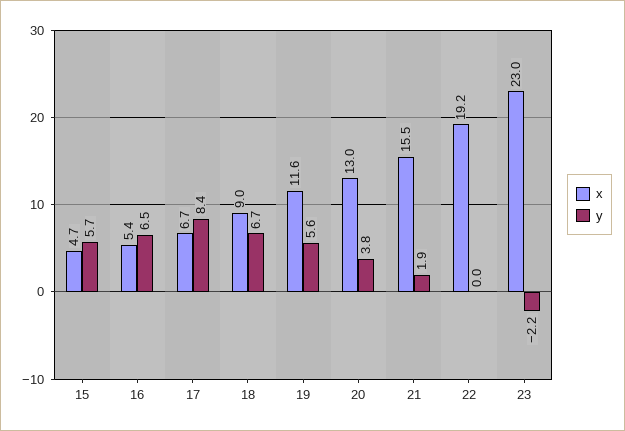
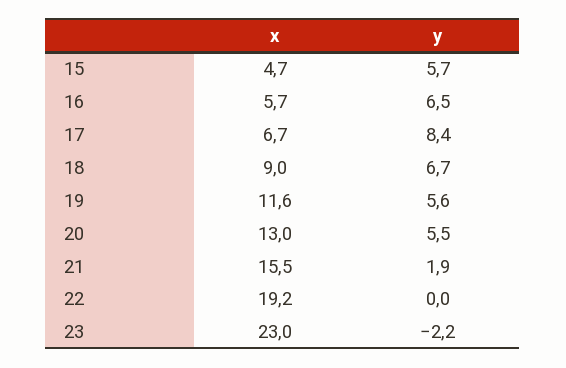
  {
    "x": {
      "15": 4.7,
-     "16": 5.4,
+     "16": 5.7,
      "17": 6.7,
      "18": 9,
      "19": 11.6,
      "20": 13,
      "21": 15.5,
      "22": 19.2,
      "23": 23
    },
    "y": {
      "15": 5.7,
      "16": 6.5,
      "17": 8.4,
      "18": 6.7,
      "19": 5.6,
-     "20": 3.8,
+     "20": 5.5,
      "21": 1.9,
      "22": 0,
      "23": -2.2
    }
  }

